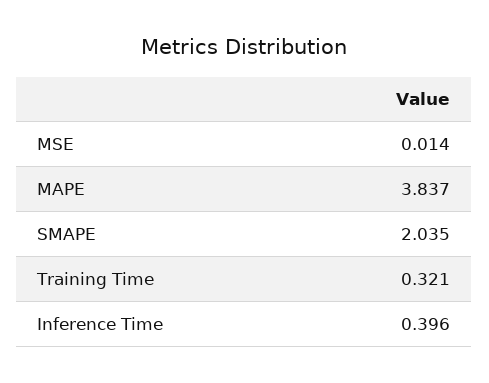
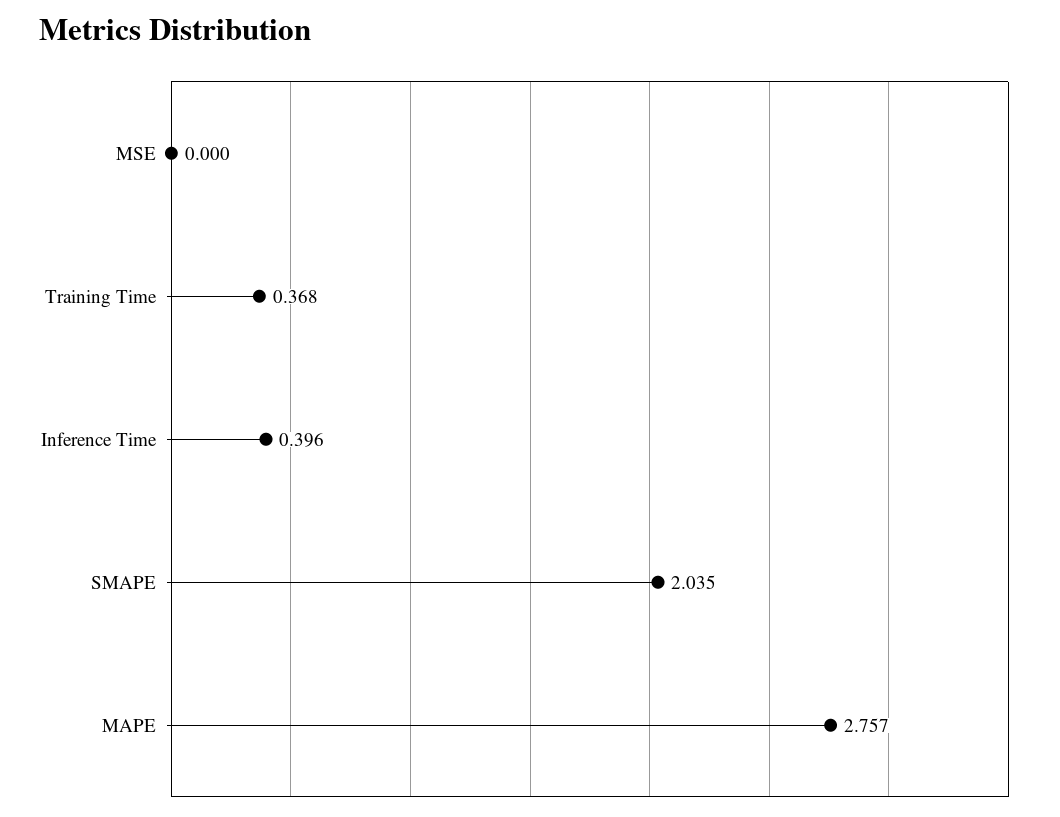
  {
-   "MSE": 0.014,
+   "MSE": 0,
-   "MAPE": 3.837,
+   "MAPE": 2.757,
    "SMAPE": 2.035,
-   "Training Time": 0.321,
+   "Training Time": 0.368,
    "Inference Time": 0.396
  }

